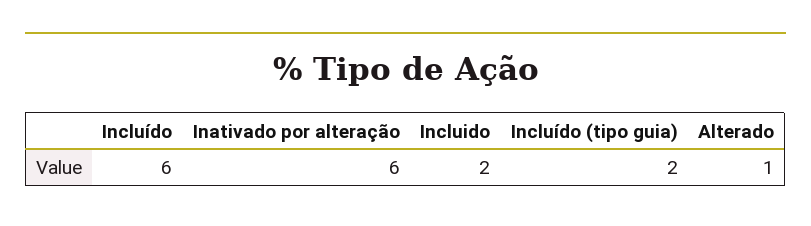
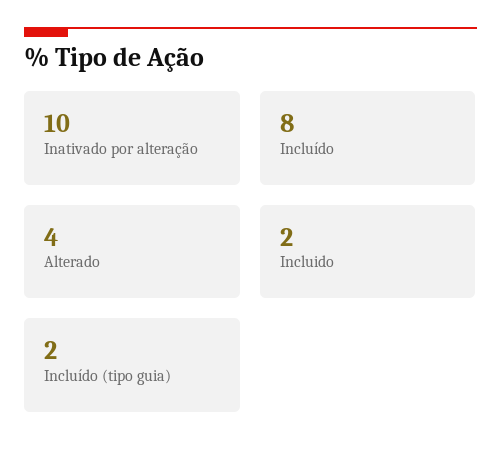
  {
-   "Incluído": 6,
+   "Incluído": 8,
-   "Inativado por alteração": 6,
+   "Inativado por alteração": 10,
    "Incluido": 2,
    "Incluído (tipo guia)": 2,
-   "Alterado": 1
+   "Alterado": 4
  }

